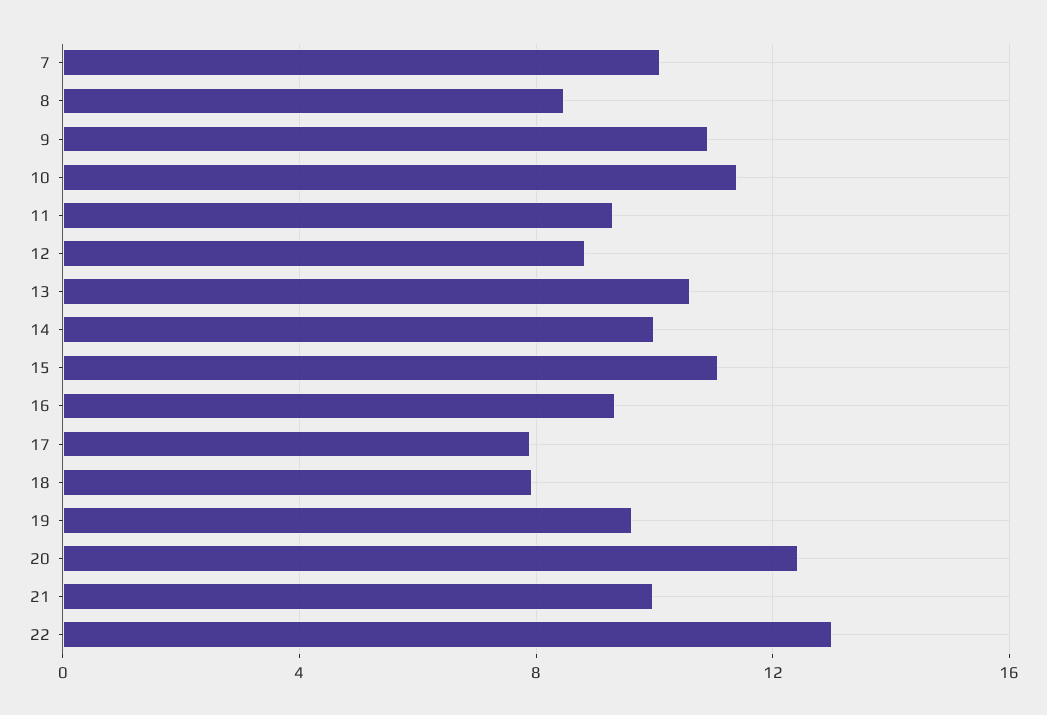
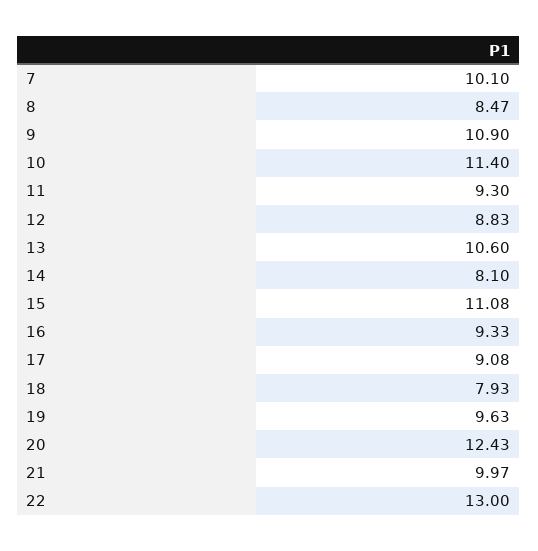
  {
    "7": 10.1,
    "8": 8.47,
    "9": 10.9,
    "10": 11.4,
    "11": 9.3,
    "12": 8.83,
    "13": 10.6,
-   "14": 10,
+   "14": 8.1,
    "15": 11.08,
    "16": 9.33,
-   "17": 8,
+   "17": 9.08,
    "18": 7.93,
    "19": 9.63,
    "20": 12.43,
    "21": 9.97,
    "22": 13
  }

